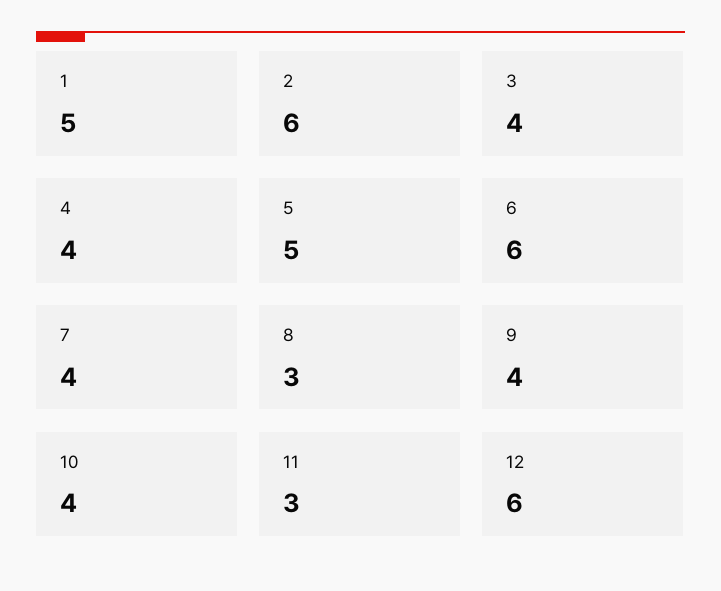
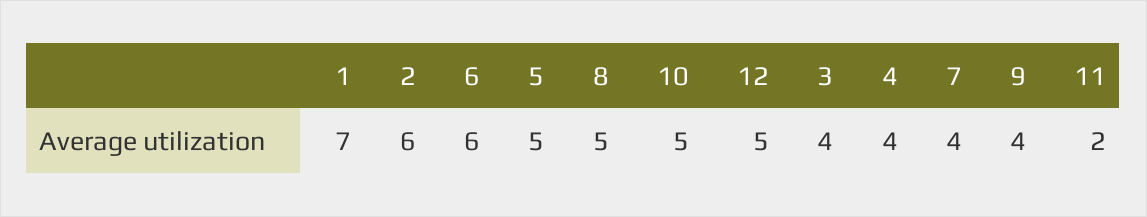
  {
-   "1": 5,
+   "1": 7,
    "2": 6,
    "3": 4,
    "4": 4,
    "5": 5,
    "6": 6,
    "7": 4,
-   "8": 3,
+   "8": 5,
    "9": 4,
-   "10": 4,
+   "10": 5,
-   "11": 3,
+   "11": 2,
-   "12": 6
+   "12": 5
  }

